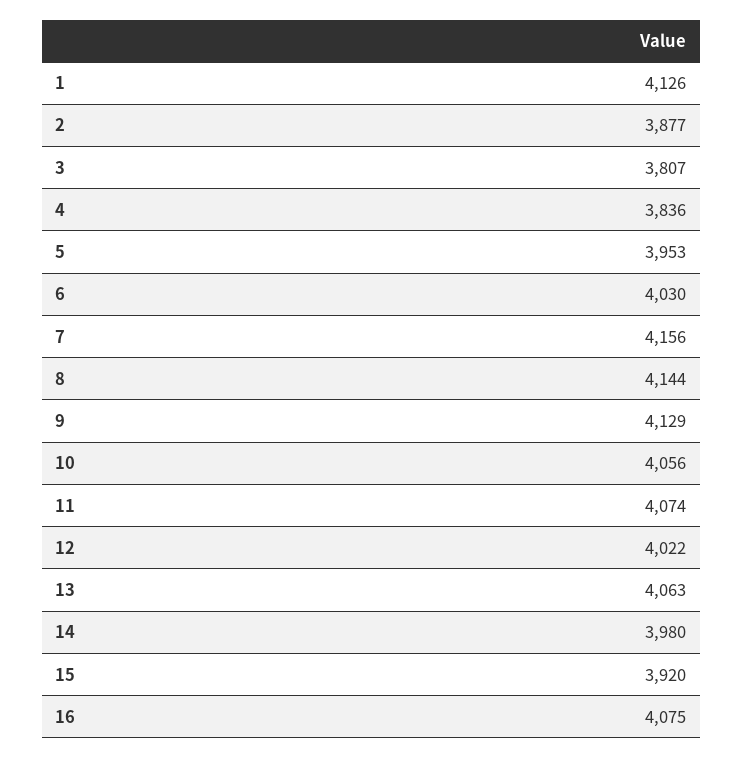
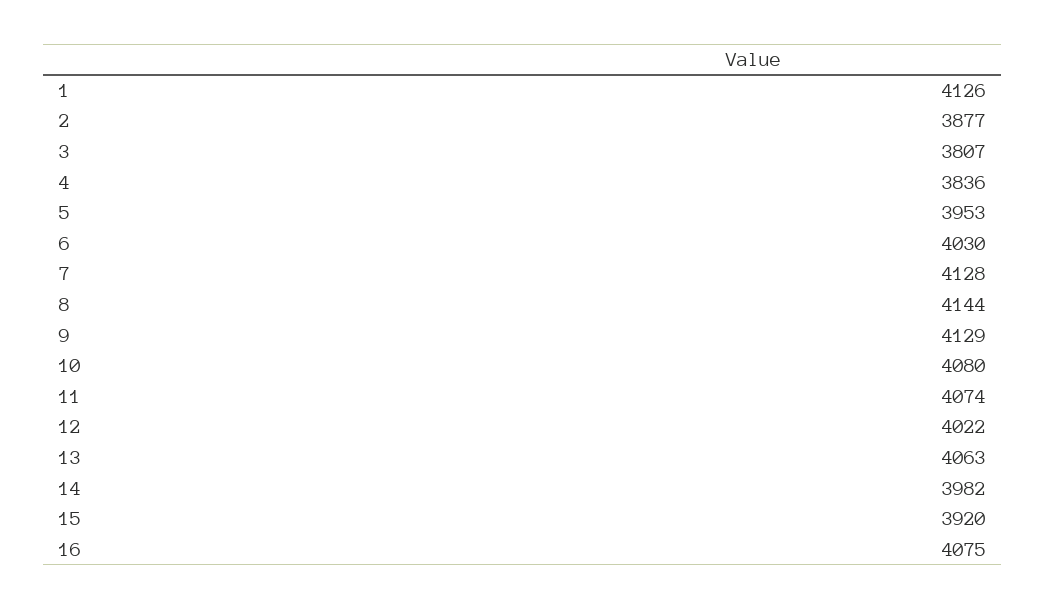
  {
    "1": 4126,
    "2": 3877,
    "3": 3807,
    "4": 3836,
    "5": 3953,
    "6": 4030,
-   "7": 4156,
+   "7": 4128,
    "8": 4144,
    "9": 4129,
-   "10": 4056,
+   "10": 4080,
    "11": 4074,
    "12": 4022,
    "13": 4063,
-   "14": 3980,
+   "14": 3982,
    "15": 3920,
    "16": 4075
  }

